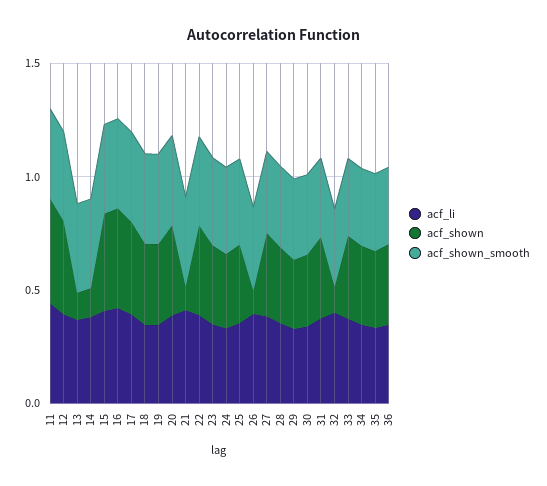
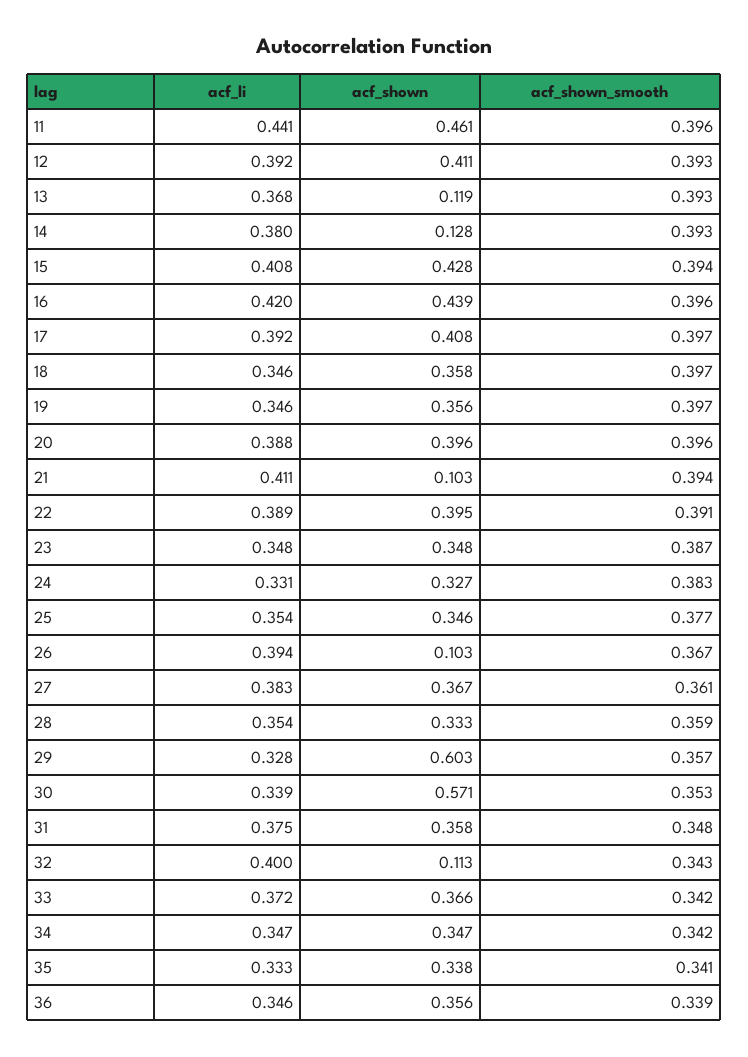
  {
    "acf_li": {
      "11": 0.441,
      "12": 0.392,
      "13": 0.368,
      "14": 0.38,
      "15": 0.408,
      "16": 0.42,
      "17": 0.392,
      "18": 0.346,
      "19": 0.346,
      "20": 0.388,
      "21": 0.411,
      "22": 0.389,
      "23": 0.348,
      "24": 0.331,
      "25": 0.354,
      "26": 0.394,
      "27": 0.383,
      "28": 0.354,
      "29": 0.328,
      "30": 0.339,
      "31": 0.375,
      "32": 0.4,
      "33": 0.372,
      "34": 0.347,
      "35": 0.333,
      "36": 0.346
    },
    "acf_shown": {
      "11": 0.461,
      "12": 0.411,
      "13": 0.119,
      "14": 0.128,
      "15": 0.428,
      "16": 0.439,
      "17": 0.408,
      "18": 0.358,
      "19": 0.356,
      "20": 0.396,
      "21": 0.103,
      "22": 0.395,
      "23": 0.348,
      "24": 0.327,
      "25": 0.346,
      "26": 0.103,
      "27": 0.367,
      "28": 0.333,
-     "29": 0.3,
+     "29": 0.603,
-     "30": 0.3,
+     "30": 0.571,
      "31": 0.358,
      "32": 0.113,
      "33": 0.366,
      "34": 0.347,
      "35": 0.338,
      "36": 0.356
    },
    "acf_shown_smooth": {
      "11": 0.396,
      "12": 0.393,
      "13": 0.393,
      "14": 0.393,
      "15": 0.394,
      "16": 0.396,
      "17": 0.397,
      "18": 0.397,
      "19": 0.397,
      "20": 0.396,
      "21": 0.394,
      "22": 0.391,
      "23": 0.387,
      "24": 0.383,
      "25": 0.377,
      "26": 0.367,
      "27": 0.361,
      "28": 0.359,
      "29": 0.357,
      "30": 0.353,
      "31": 0.348,
      "32": 0.343,
      "33": 0.342,
      "34": 0.342,
      "35": 0.341,
      "36": 0.339
    }
  }

